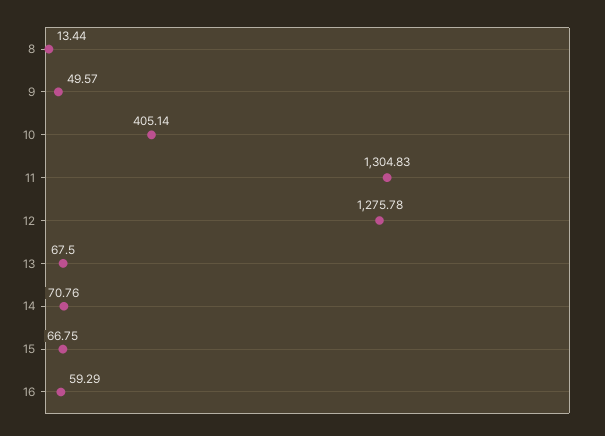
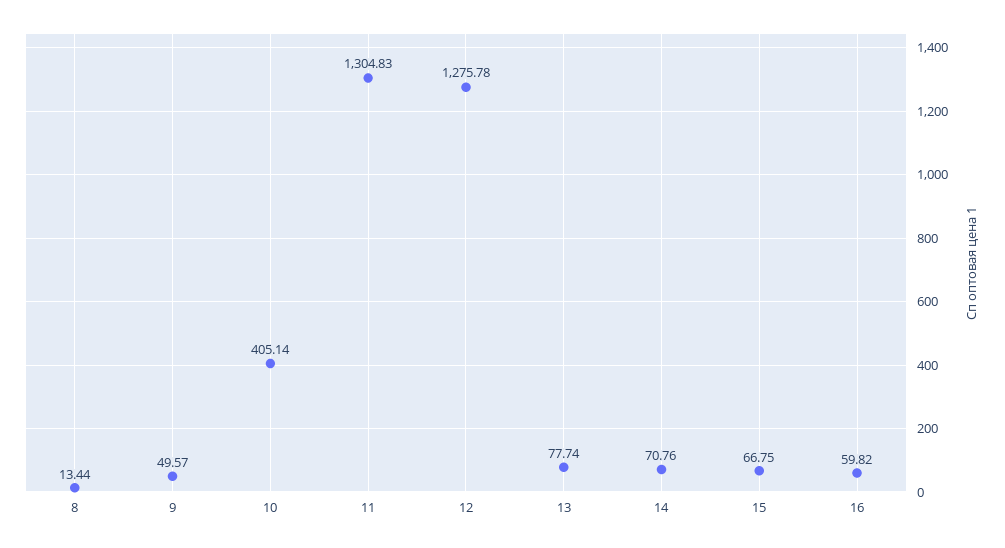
  {
    "8": 13.44,
    "9": 49.57,
    "10": 405.14,
    "11": 1304.83,
    "12": 1275.78,
-   "13": 67.5,
+   "13": 77.74,
    "14": 70.76,
    "15": 66.75,
-   "16": 59.29
+   "16": 59.82
  }

